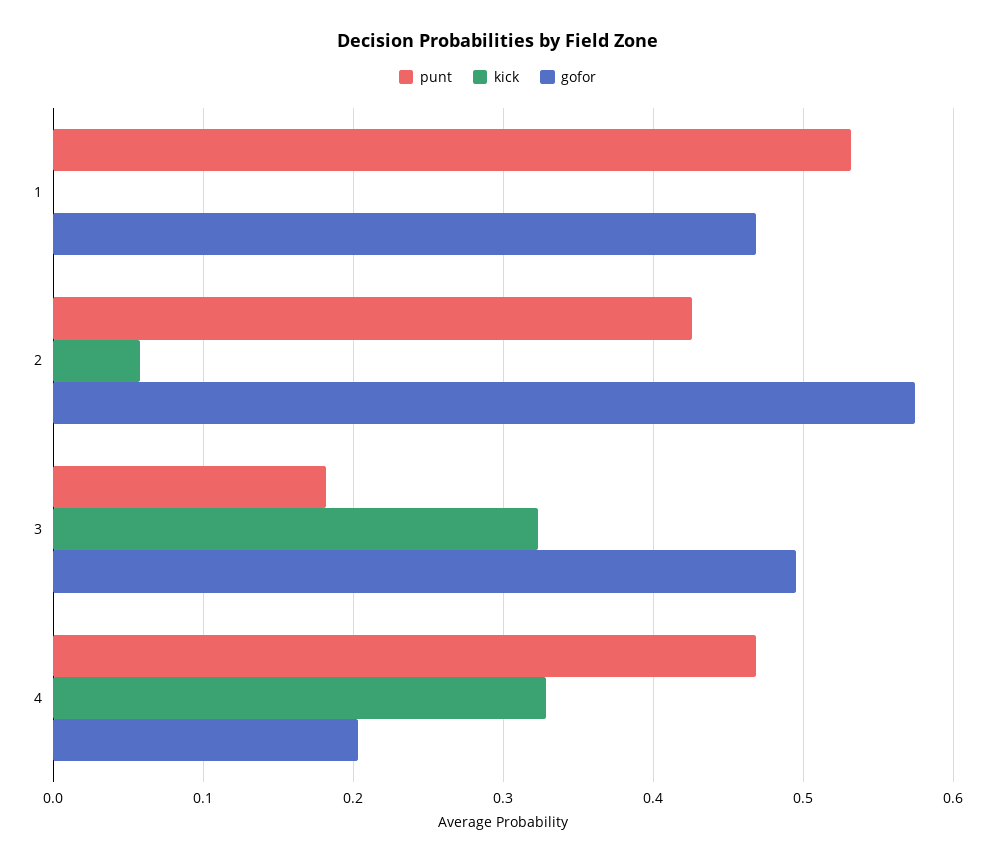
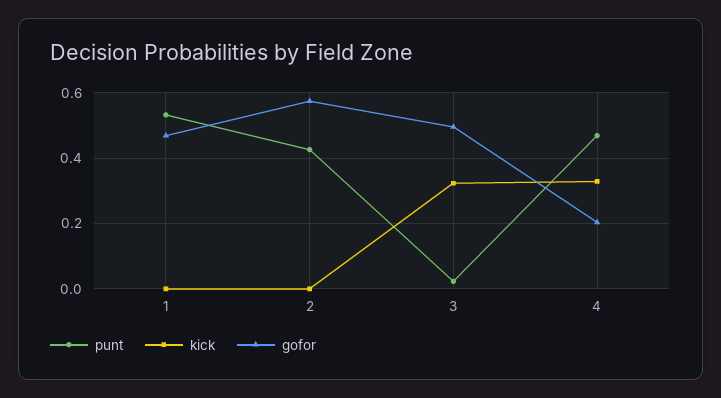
  {
    "punt": {
      "1": 0.53,
      "2": 0.43,
-     "3": 0.18,
+     "3": 0.02,
      "4": 0.47
    },
    "kick": {
      "1": 0,
-     "2": 0.06,
+     "2": 0,
      "3": 0.32,
      "4": 0.33
    },
    "gofor": {
      "1": 0.47,
      "2": 0.57,
      "3": 0.5,
      "4": 0.2
    }
  }

